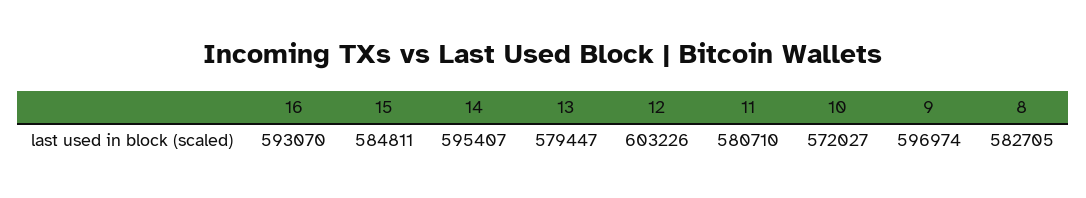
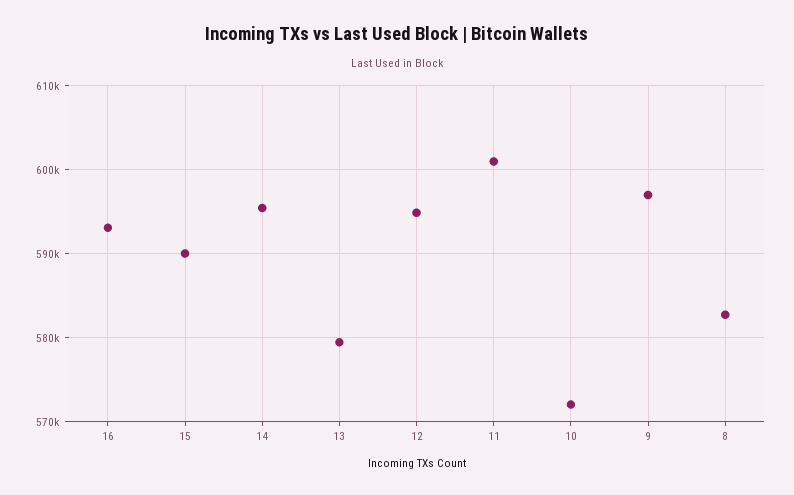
  {
    "16": 593070,
-   "15": 584811,
+   "15": 590000,
    "14": 595407,
    "13": 579447,
-   "12": 603226,
+   "12": 595000,
-   "11": 580710,
+   "11": 601000,
    "10": 572027,
    "9": 596974,
    "8": 582705
  }

